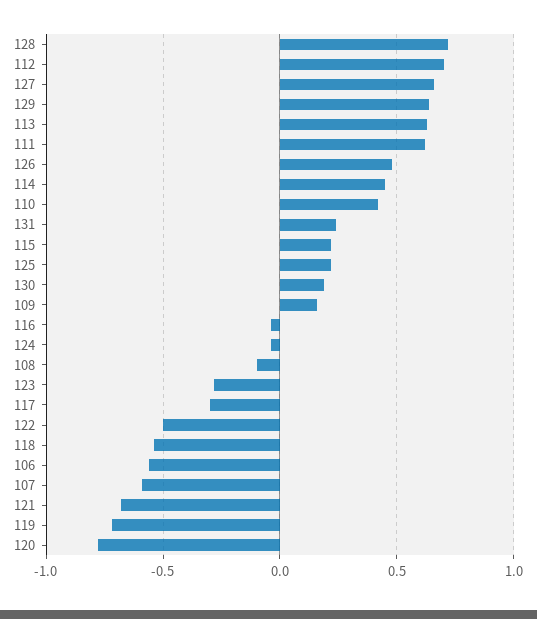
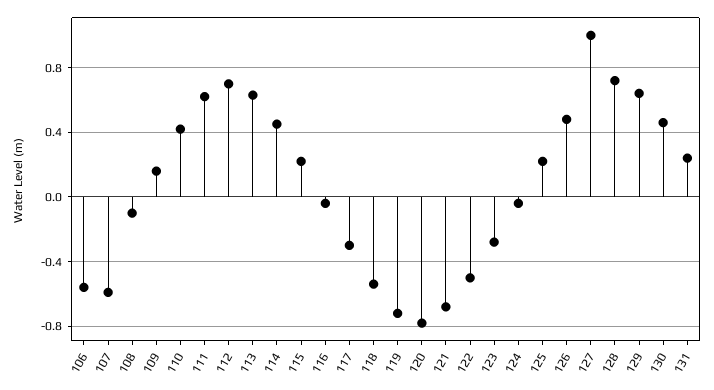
  {
    "128": 0.7,
    "112": 0.7,
-   "127": 0.65,
+   "127": 1,
    "129": 0.65,
    "113": 0.65,
    "111": 0.6,
    "126": 0.5,
    "114": 0.45,
    "110": 0.4,
    "131": 0.25,
    "115": 0.2,
    "125": 0.2,
-   "130": 0.2,
+   "130": 0.45,
    "109": 0.15,
    "116": -0.05,
    "124": -0.05,
    "108": -0.1,
    "123": -0.3,
    "117": -0.3,
    "122": -0.5,
    "118": -0.55,
    "106": -0.55,
    "107": -0.6,
    "121": -0.7,
    "119": -0.7,
    "120": -0.8
  }

